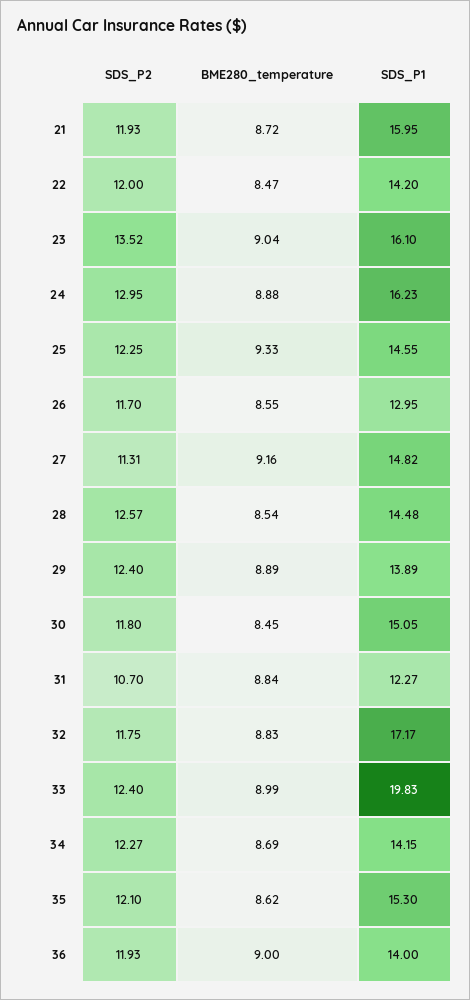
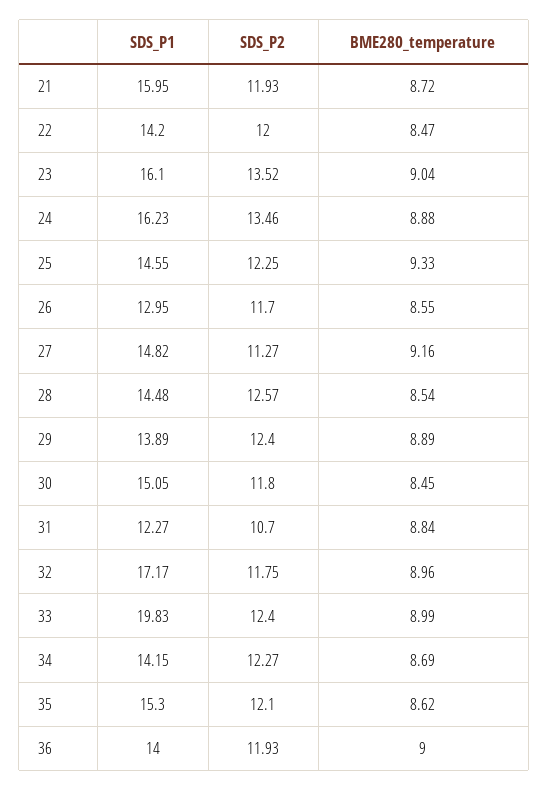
  {
    "SDS_P2": {
      "21": 11.93,
      "22": 12,
      "23": 13.52,
-     "24": 12.95,
+     "24": 13.46,
      "25": 12.25,
      "26": 11.7,
-     "27": 11.31,
+     "27": 11.27,
      "28": 12.57,
      "29": 12.4,
      "30": 11.8,
      "31": 10.7,
      "32": 11.75,
      "33": 12.4,
      "34": 12.27,
      "35": 12.1,
      "36": 11.93
    },
    "BME280_temperature": {
      "21": 8.72,
      "22": 8.47,
      "23": 9.04,
      "24": 8.88,
      "25": 9.33,
      "26": 8.55,
      "27": 9.16,
      "28": 8.54,
      "29": 8.89,
      "30": 8.45,
      "31": 8.84,
-     "32": 8.83,
+     "32": 8.96,
      "33": 8.99,
      "34": 8.69,
      "35": 8.62,
      "36": 9
    },
    "SDS_P1": {
      "21": 15.95,
      "22": 14.2,
      "23": 16.1,
      "24": 16.23,
      "25": 14.55,
      "26": 12.95,
      "27": 14.82,
      "28": 14.48,
      "29": 13.89,
      "30": 15.05,
      "31": 12.27,
      "32": 17.17,
      "33": 19.83,
      "34": 14.15,
      "35": 15.3,
      "36": 14
    }
  }

